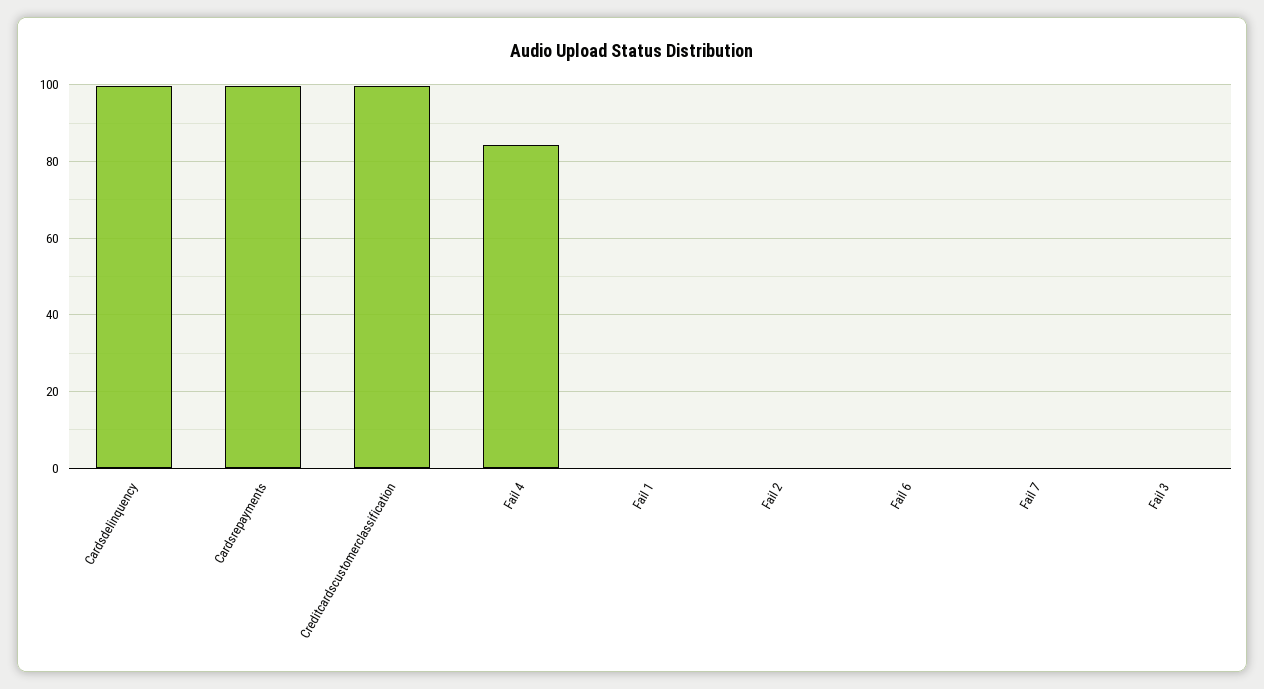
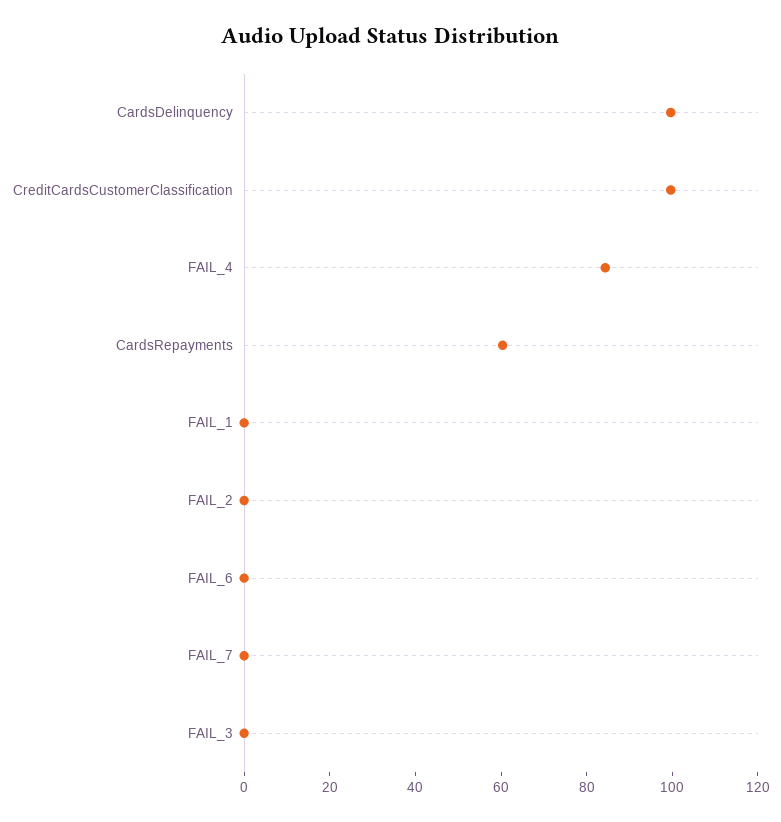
  {
    "Cardsdelinquency": 100,
-   "Cardsrepayments": 100,
+   "Cardsrepayments": 60,
    "Creditcardscustomerclassification": 100,
    "Fail 4": 84,
    "Fail 1": 0,
    "Fail 2": 0,
    "Fail 6": 0,
    "Fail 7": 0,
    "Fail 3": 0
  }

